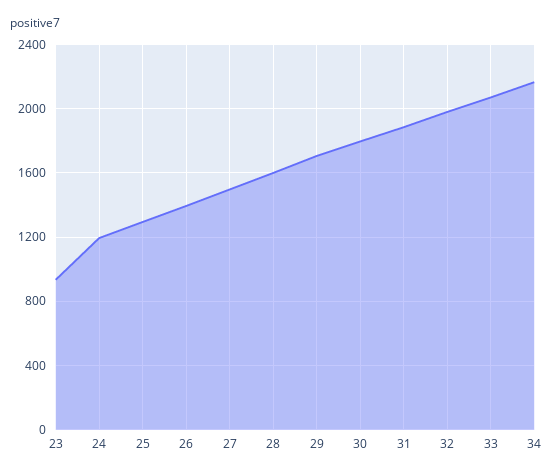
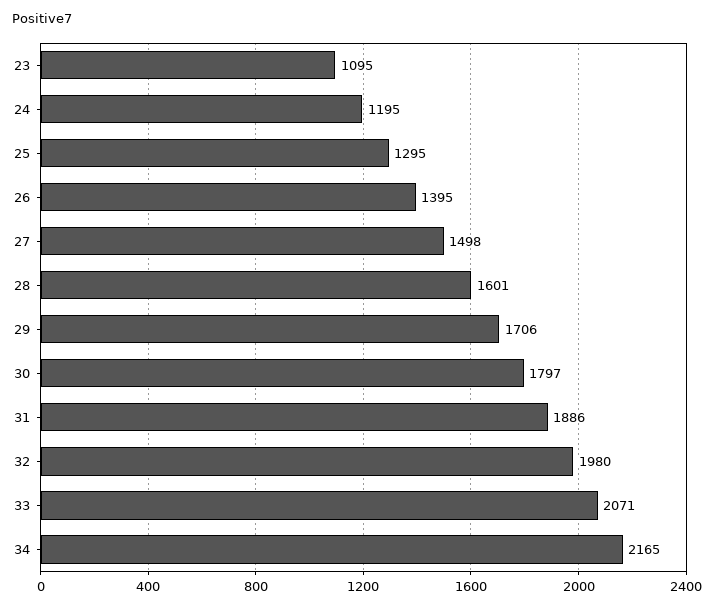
  {
-   "23": 950,
+   "23": 1095,
    "24": 1195,
    "25": 1295,
    "26": 1395,
    "27": 1498,
    "28": 1601,
    "29": 1706,
    "30": 1797,
    "31": 1886,
    "32": 1980,
    "33": 2071,
    "34": 2165
  }

